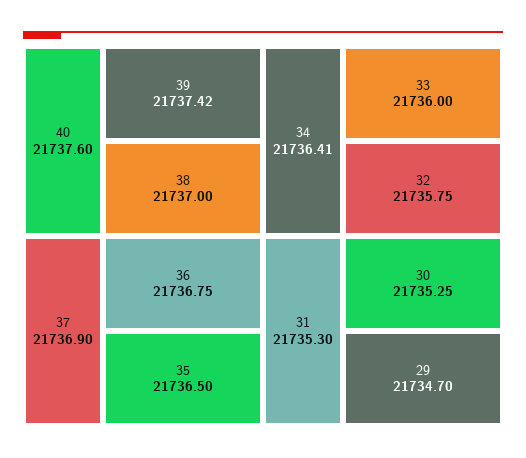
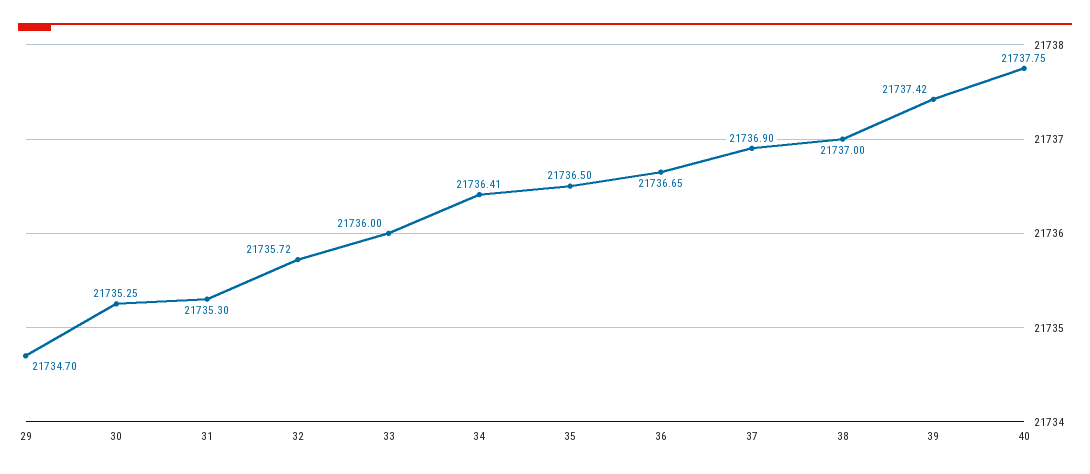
  {
-   "40": 21737.6,
+   "40": 21737.75,
    "39": 21737.42,
    "38": 21737,
    "37": 21736.9,
-   "36": 21736.75,
+   "36": 21736.65,
    "35": 21736.5,
    "34": 21736.41,
    "33": 21736,
-   "32": 21735.75,
+   "32": 21735.72,
    "31": 21735.3,
    "30": 21735.25,
    "29": 21734.7
  }

